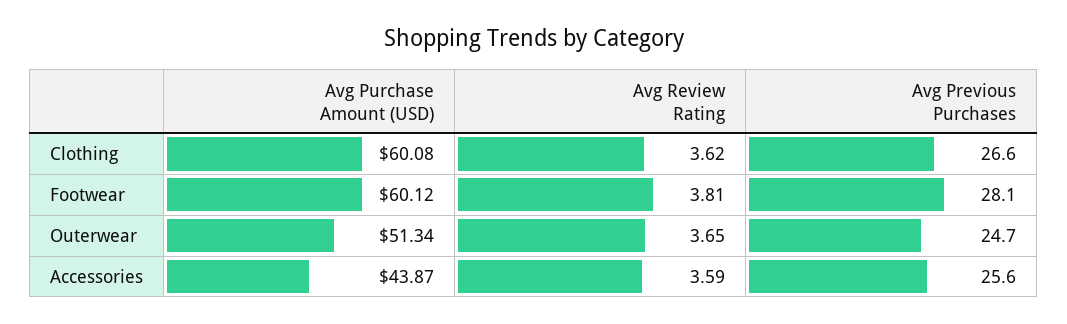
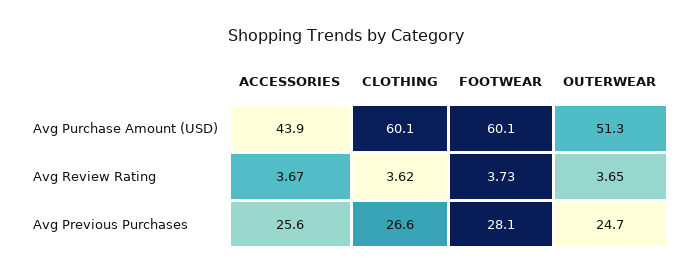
  {
    "Avg Purchase Amount (USD)": {
      "Clothing": 60.08,
      "Footwear": 60.12,
      "Outerwear": 51.34,
      "Accessories": 43.87
    },
    "Avg Review Rating": {
      "Clothing": 3.62,
-     "Footwear": 3.81,
+     "Footwear": 3.73,
      "Outerwear": 3.65,
-     "Accessories": 3.59
+     "Accessories": 3.67
    },
    "Avg Previous Purchases": {
      "Clothing": 26.6,
      "Footwear": 28.1,
      "Outerwear": 24.7,
      "Accessories": 25.6
    }
  }

